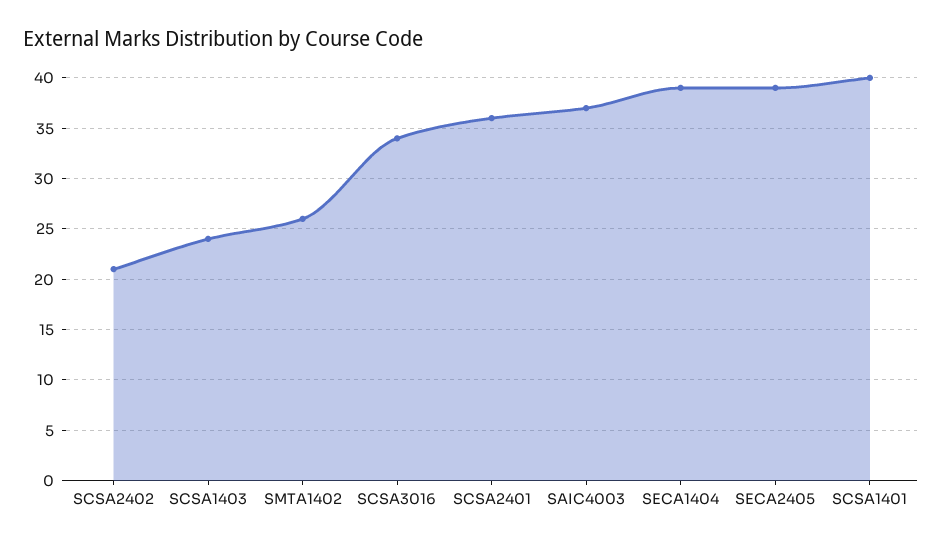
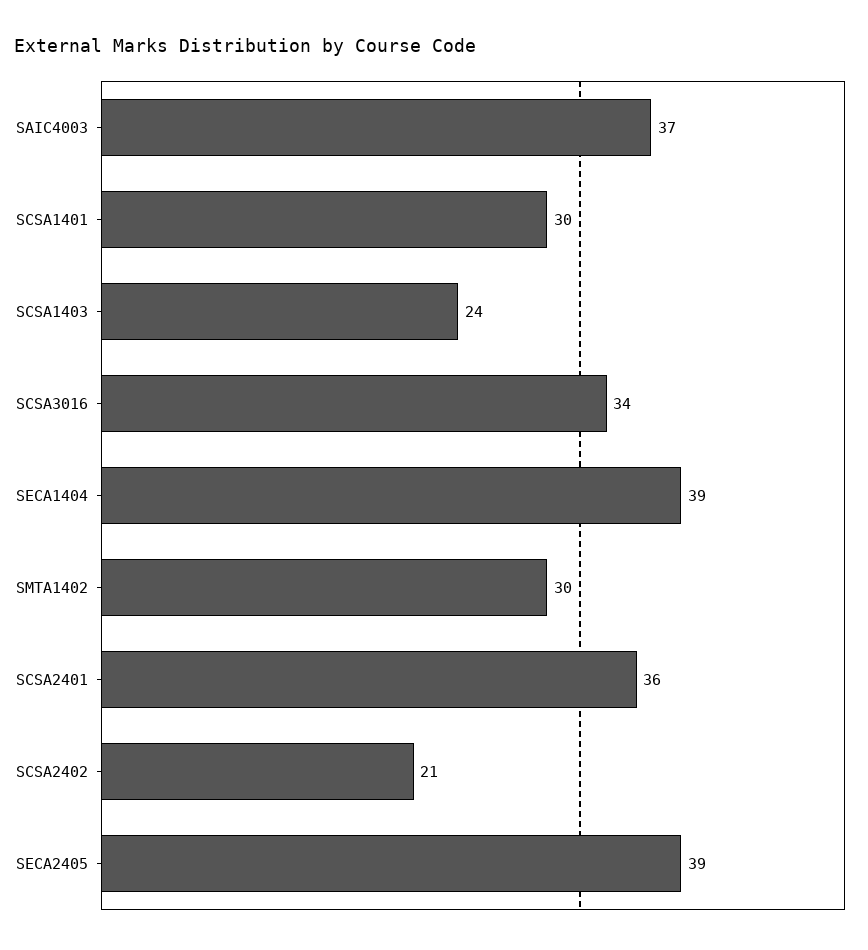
  {
    "SCSA2402": 21,
    "SCSA1403": 24,
-   "SMTA1402": 26,
+   "SMTA1402": 30,
    "SCSA3016": 34,
    "SCSA2401": 36,
    "SAIC4003": 37,
    "SECA1404": 39,
    "SECA2405": 39,
-   "SCSA1401": 40
+   "SCSA1401": 30
  }

